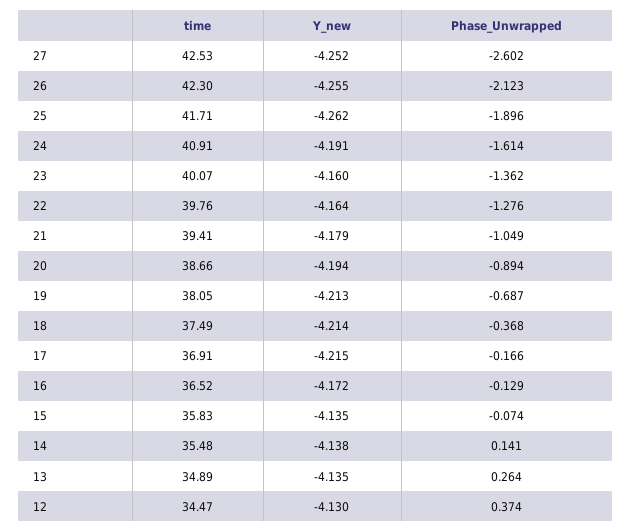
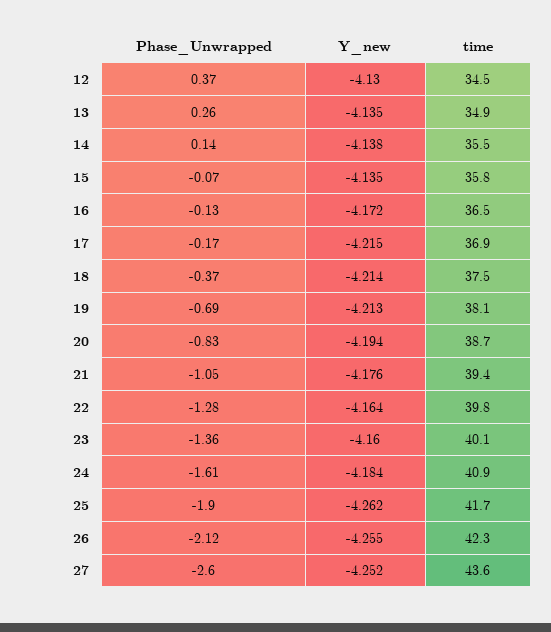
  {
    "time": {
-     "27": 42.53,
+     "27": 43.6,
      "26": 42.3,
      "25": 41.71,
      "24": 40.91,
      "23": 40.07,
      "22": 39.76,
      "21": 39.41,
      "20": 38.66,
      "19": 38.05,
      "18": 37.49,
      "17": 36.91,
      "16": 36.52,
      "15": 35.83,
      "14": 35.48,
      "13": 34.89,
      "12": 34.47
    },
    "Y_new": {
      "27": -4.252,
      "26": -4.255,
      "25": -4.262,
-     "24": -4.191,
+     "24": -4.184,
      "23": -4.16,
      "22": -4.164,
-     "21": -4.179,
+     "21": -4.176,
      "20": -4.194,
      "19": -4.213,
      "18": -4.214,
      "17": -4.215,
      "16": -4.172,
      "15": -4.135,
      "14": -4.138,
      "13": -4.135,
      "12": -4.13
    },
    "Phase_Unwrapped": {
      "27": -2.602,
      "26": -2.123,
      "25": -1.896,
      "24": -1.614,
      "23": -1.362,
      "22": -1.276,
      "21": -1.049,
-     "20": -0.894,
+     "20": -0.83,
      "19": -0.687,
      "18": -0.368,
      "17": -0.166,
      "16": -0.129,
      "15": -0.074,
      "14": 0.141,
      "13": 0.264,
      "12": 0.374
    }
  }

